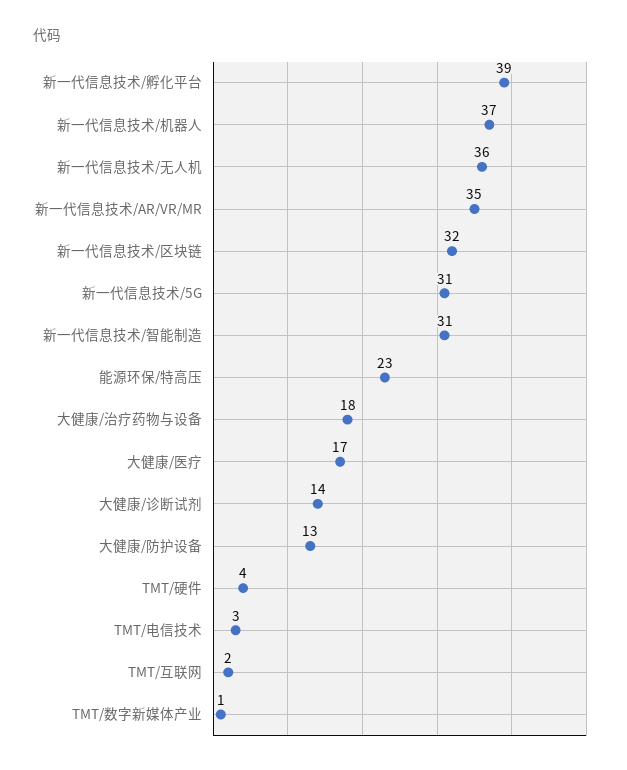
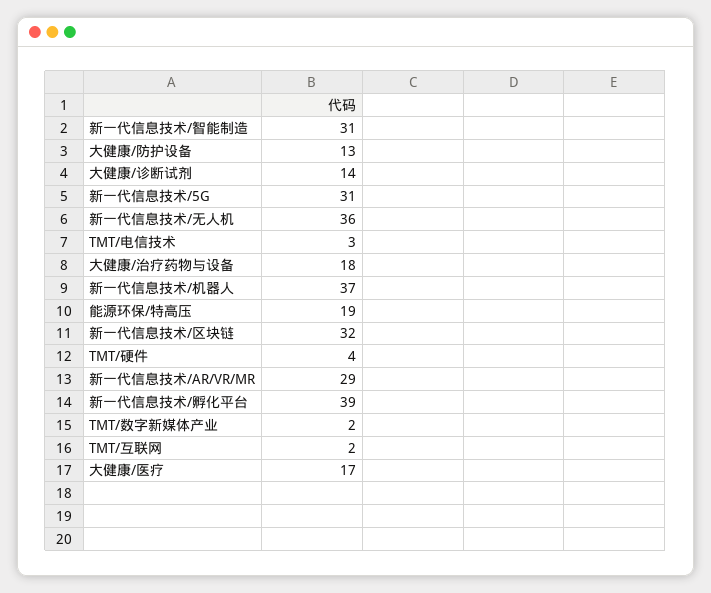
  {
    "新一代信息技术/孵化平台": 39,
    "新一代信息技术/机器人": 37,
    "新一代信息技术/无人机": 36,
-   "新一代信息技术/AR/VR/MR": 35,
+   "新一代信息技术/AR/VR/MR": 29,
    "新一代信息技术/区块链": 32,
    "新一代信息技术/5G": 31,
    "新一代信息技术/智能制造": 31,
-   "能源环保/特高压": 23,
+   "能源环保/特高压": 19,
    "大健康/治疗药物与设备": 18,
    "大健康/医疗": 17,
    "大健康/诊断试剂": 14,
    "大健康/防护设备": 13,
    "TMT/硬件": 4,
    "TMT/电信技术": 3,
    "TMT/互联网": 2,
-   "TMT/数字新媒体产业": 1
+   "TMT/数字新媒体产业": 2
  }

